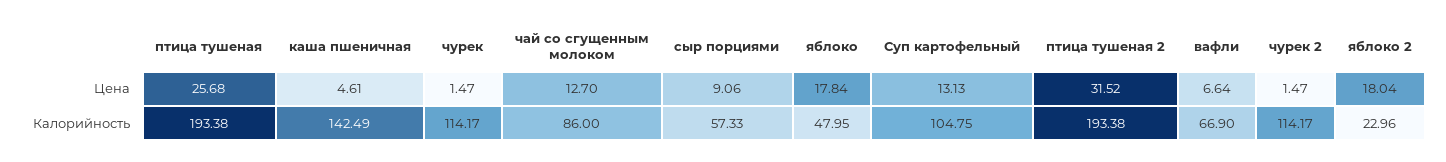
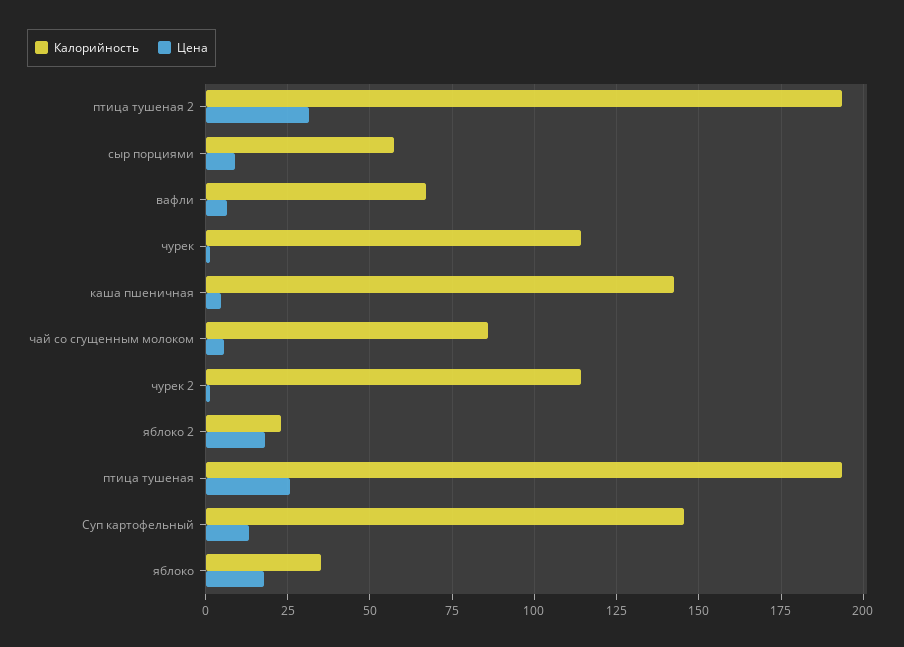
  {
    "Цена": {
      "птица тушеная": 25.68,
      "каша пшеничная": 4.61,
      "чурек": 1.47,
-     "чай со сгущенным молоком": 12.7,
+     "чай со сгущенным молоком": 5,
      "сыр порциями": 9.06,
      "яблоко": 17.84,
      "Суп картофельный": 13.13,
      "птица тушеная 2": 31.52,
      "вафли": 6.64,
      "чурек 2": 1.47,
      "яблоко 2": 18.04
    },
    "Калорийность": {
      "птица тушеная": 193.38,
      "каша пшеничная": 142.49,
      "чурек": 114.17,
      "чай со сгущенным молоком": 86,
      "сыр порциями": 57.33,
-     "яблоко": 47.95,
+     "яблоко": 35,
-     "Суп картофельный": 104.75,
+     "Суп картофельный": 145,
      "птица тушеная 2": 193.38,
      "вафли": 66.9,
      "чурек 2": 114.17,
      "яблоко 2": 22.96
    }
  }

